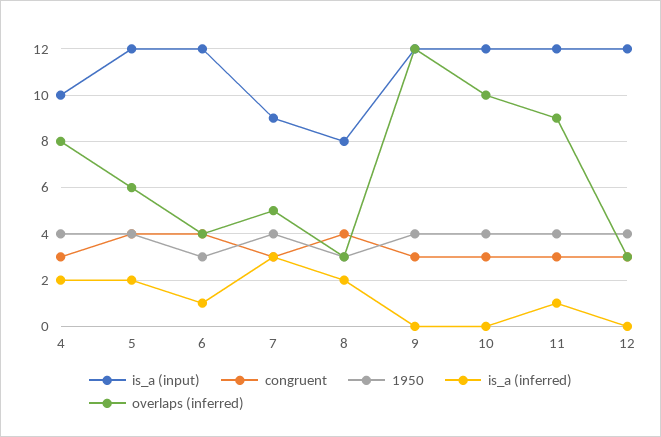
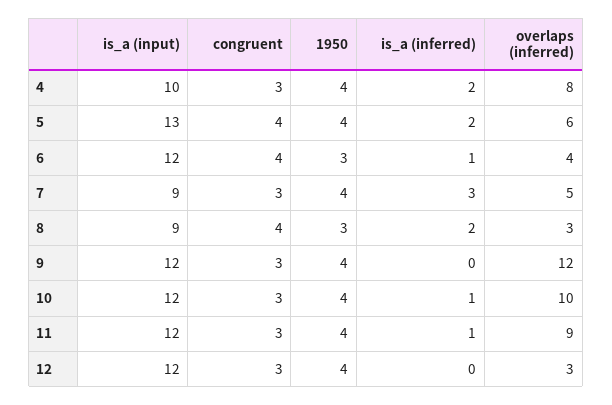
  {
    "is_a (input)": {
      "4": 10,
-     "5": 12,
+     "5": 13,
      "6": 12,
      "7": 9,
-     "8": 8,
+     "8": 9,
      "9": 12,
      "10": 12,
      "11": 12,
      "12": 12
    },
    "congruent": {
      "4": 3,
      "5": 4,
      "6": 4,
      "7": 3,
      "8": 4,
      "9": 3,
      "10": 3,
      "11": 3,
      "12": 3
    },
    "1950": {
      "4": 4,
      "5": 4,
      "6": 3,
      "7": 4,
      "8": 3,
      "9": 4,
      "10": 4,
      "11": 4,
      "12": 4
    },
    "is_a (inferred)": {
      "4": 2,
      "5": 2,
      "6": 1,
      "7": 3,
      "8": 2,
      "9": 0,
-     "10": 0,
+     "10": 1,
      "11": 1,
      "12": 0
    },
    "overlaps (inferred)": {
      "4": 8,
      "5": 6,
      "6": 4,
      "7": 5,
      "8": 3,
      "9": 12,
      "10": 10,
      "11": 9,
      "12": 3
    }
  }

